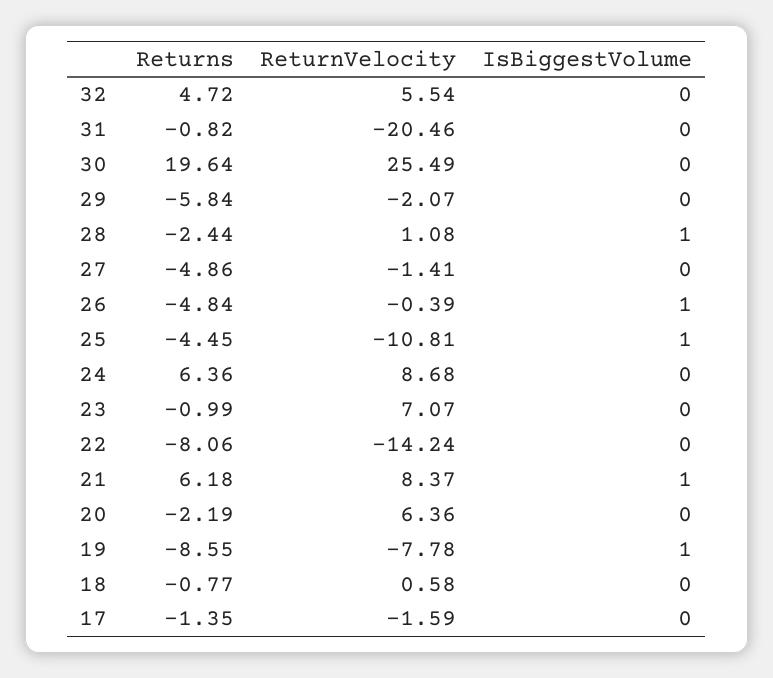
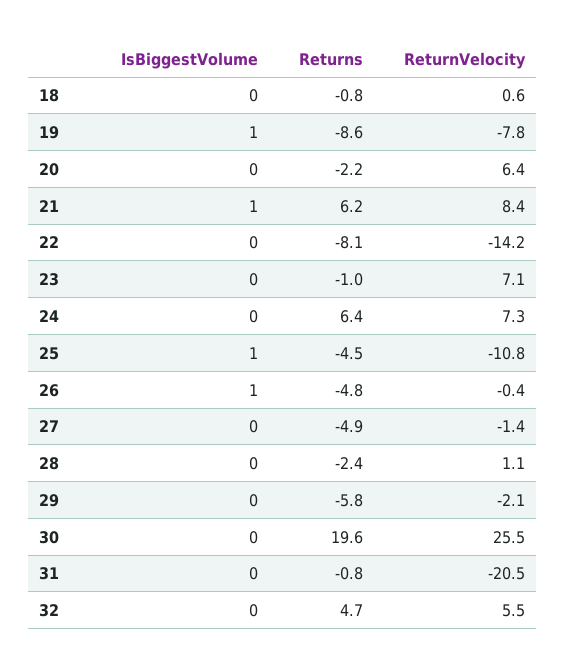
  {
    "Returns": {
      "32": 4.72,
      "31": -0.82,
      "30": 19.64,
      "29": -5.84,
      "28": -2.44,
      "27": -4.86,
      "26": -4.84,
      "25": -4.45,
      "24": 6.36,
      "23": -0.99,
      "22": -8.06,
      "21": 6.18,
      "20": -2.19,
      "19": -8.55,
-     "18": -0.77,
+     "18": -0.77
-     "17": -1.35
    },
    "ReturnVelocity": {
      "32": 5.54,
      "31": -20.46,
      "30": 25.49,
      "29": -2.07,
      "28": 1.08,
      "27": -1.41,
      "26": -0.39,
      "25": -10.81,
-     "24": 8.68,
+     "24": 7.3,
      "23": 7.07,
      "22": -14.24,
      "21": 8.37,
      "20": 6.36,
      "19": -7.78,
-     "18": 0.58,
+     "18": 0.58
-     "17": -1.59
    },
    "IsBiggestVolume": {
      "32": 0,
      "31": 0,
      "30": 0,
      "29": 0,
-     "28": 1,
+     "28": 0,
      "27": 0,
      "26": 1,
      "25": 1,
      "24": 0,
      "23": 0,
      "22": 0,
      "21": 1,
      "20": 0,
      "19": 1,
-     "18": 0,
+     "18": 0
-     "17": 0
    }
  }

